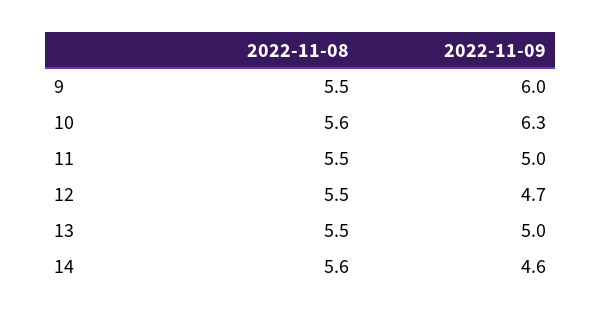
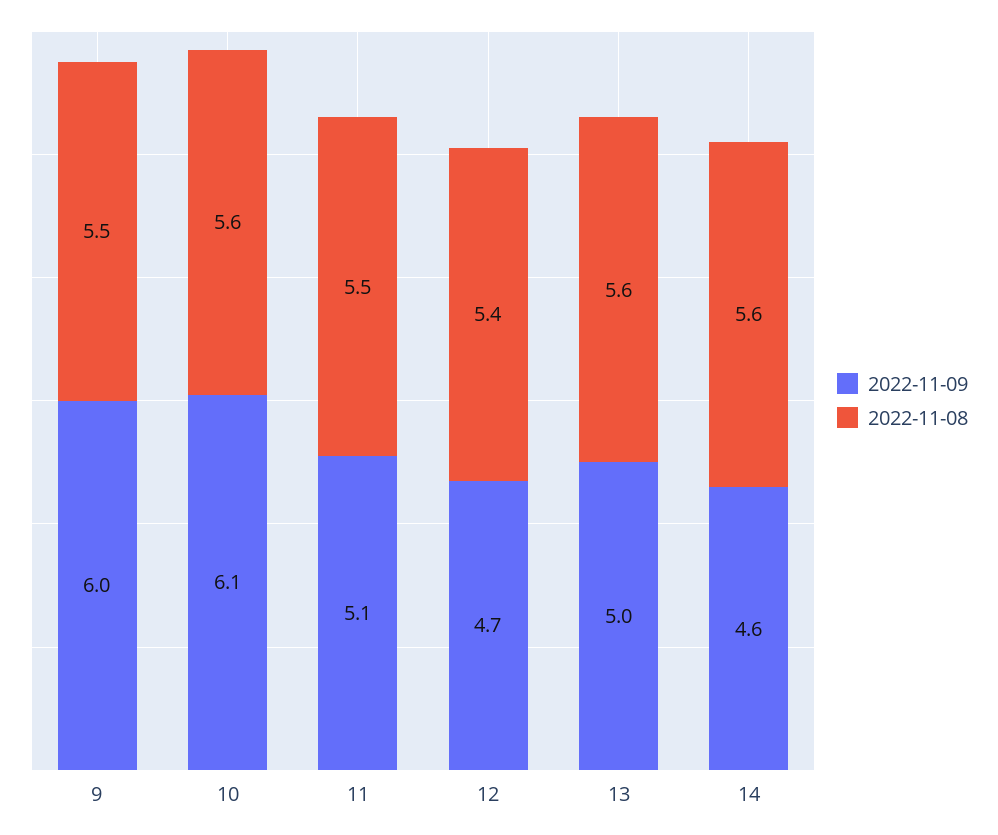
  {
    "2022-11-08": {
      "9": 5.5,
      "10": 5.6,
      "11": 5.5,
-     "12": 5.5,
+     "12": 5.4,
-     "13": 5.5,
+     "13": 5.6,
      "14": 5.6
    },
    "2022-11-09": {
      "9": 6,
-     "10": 6.3,
+     "10": 6.1,
-     "11": 5,
+     "11": 5.1,
      "12": 4.7,
      "13": 5,
      "14": 4.6
    }
  }

